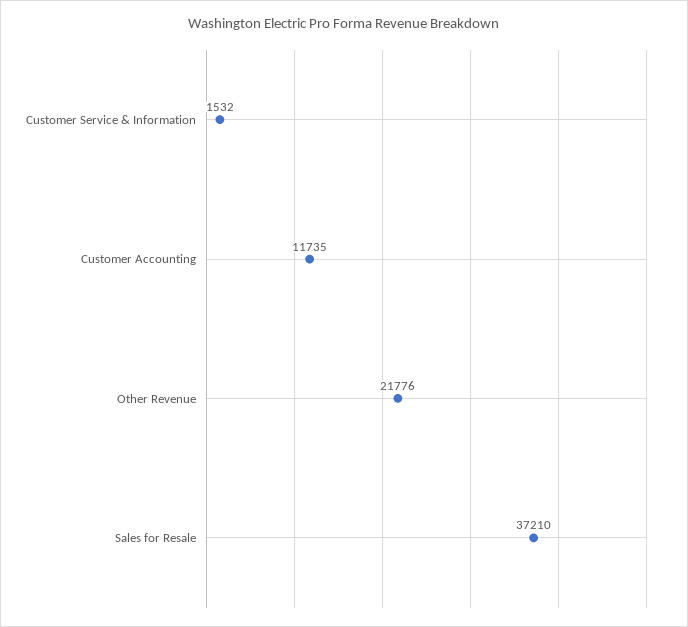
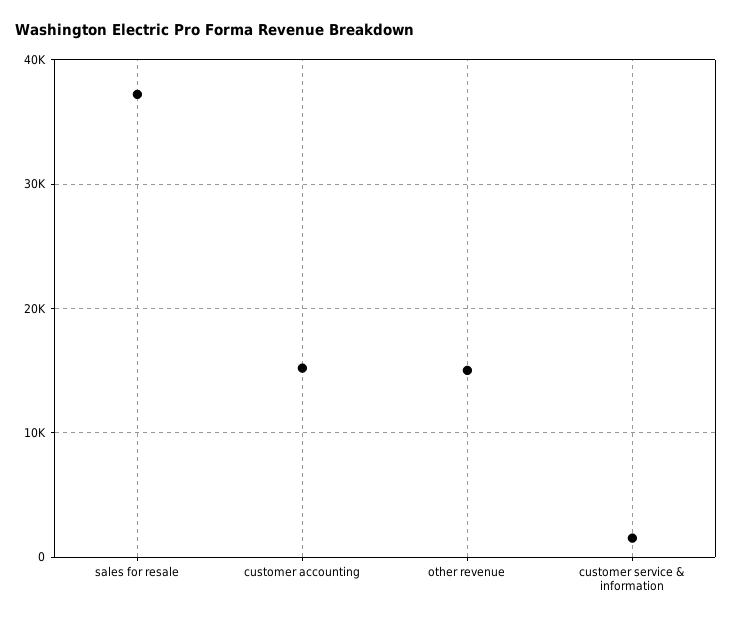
  {
    "Customer Service & Information": 1532,
-   "Customer Accounting": 11735,
+   "Customer Accounting": 15000,
-   "Other Revenue": 21776,
+   "Other Revenue": 15000,
    "Sales for Resale": 37210
  }

